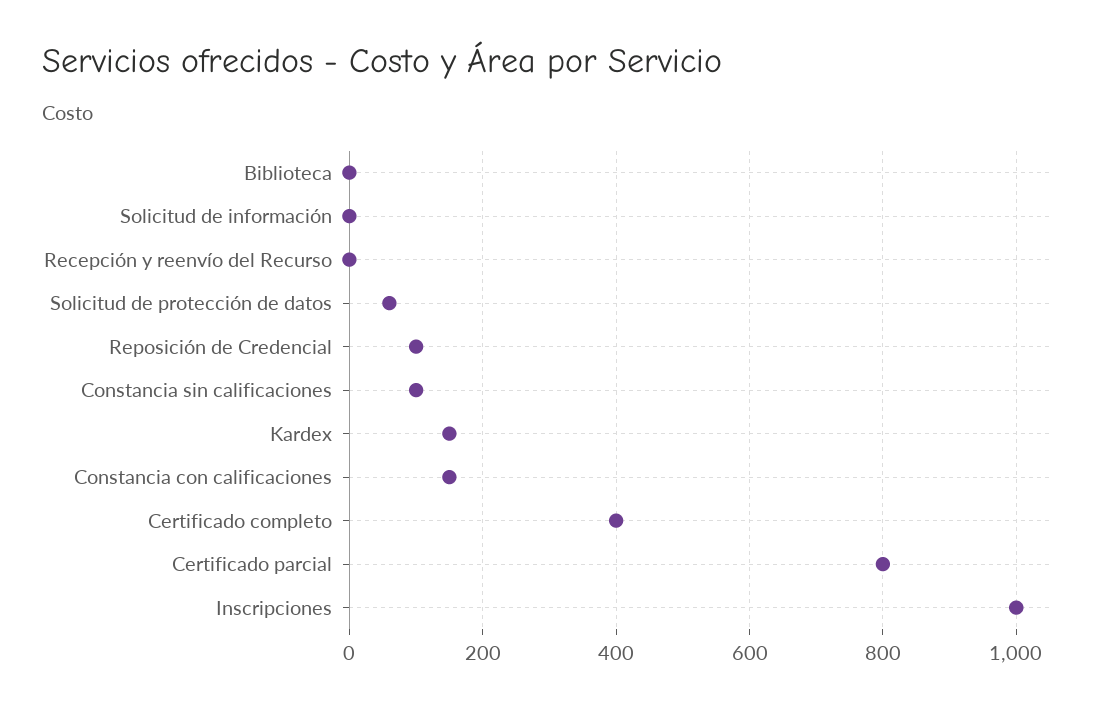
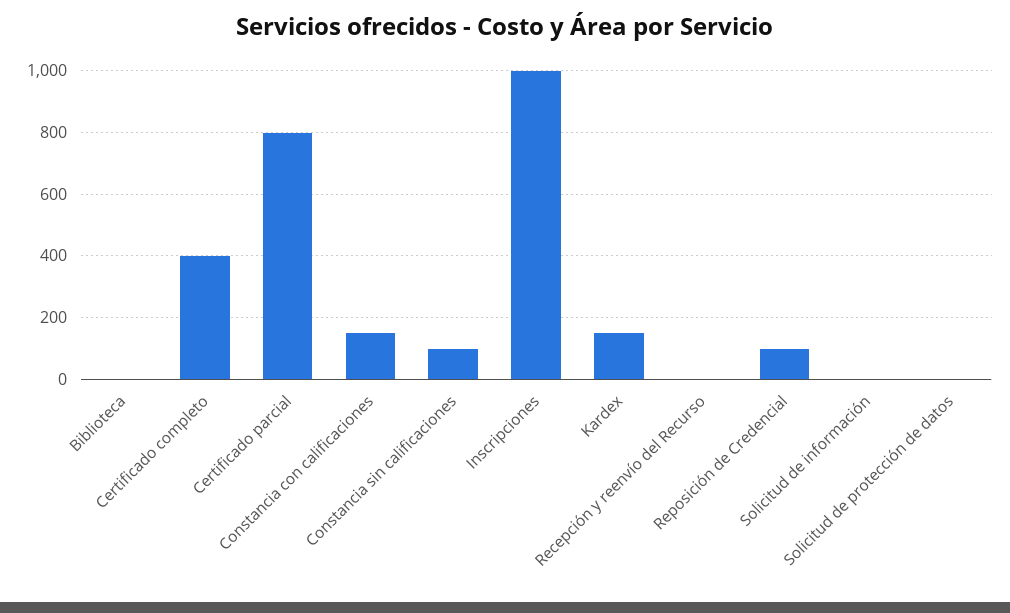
  {
    "Biblioteca": 0,
    "Solicitud de información": 0,
    "Recepción y reenvío del Recurso": 0,
-   "Solicitud de protección de datos": 60,
+   "Solicitud de protección de datos": 0,
    "Reposición de Credencial": 100,
    "Constancia sin calificaciones": 100,
    "Kardex": 160,
    "Constancia con calificaciones": 160,
    "Certificado completo": 400,
    "Certificado parcial": 800,
    "Inscripciones": 1000
  }

